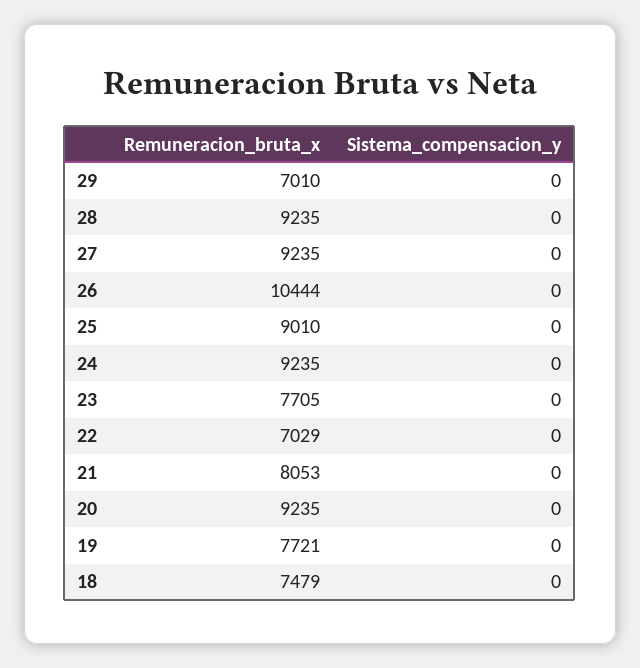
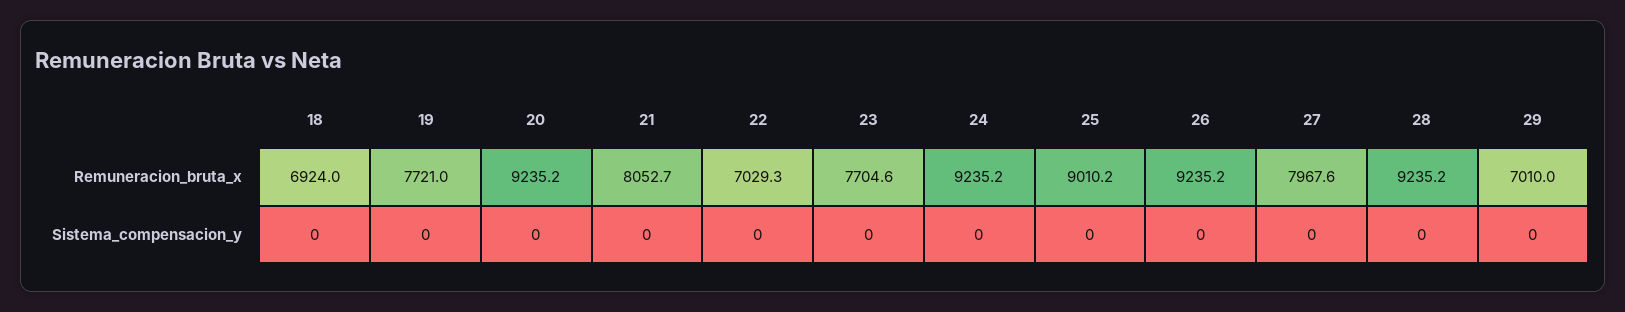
  {
    "Remuneracion_bruta_x": {
      "29": 7010,
      "28": 9235.2,
-     "27": 9235,
+     "27": 7967.6,
-     "26": 10444,
+     "26": 9235.2,
      "25": 9010.2,
      "24": 9235.2,
      "23": 7704.6,
      "22": 7029.3,
      "21": 8052.7,
      "20": 9235.2,
      "19": 7721,
-     "18": 7479
+     "18": 6924
    },
    "Sistema_compensacion_y": {
      "29": 0,
      "28": 0,
      "27": 0,
      "26": 0,
      "25": 0,
      "24": 0,
      "23": 0,
      "22": 0,
      "21": 0,
      "20": 0,
      "19": 0,
      "18": 0
    }
  }

